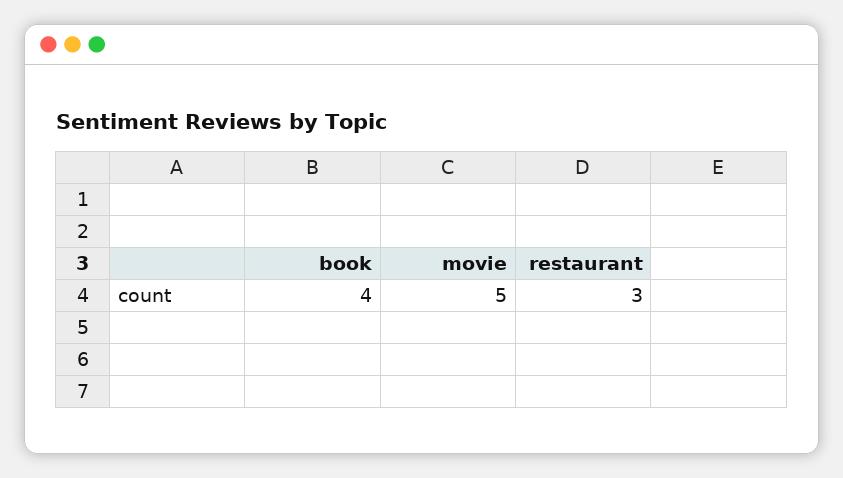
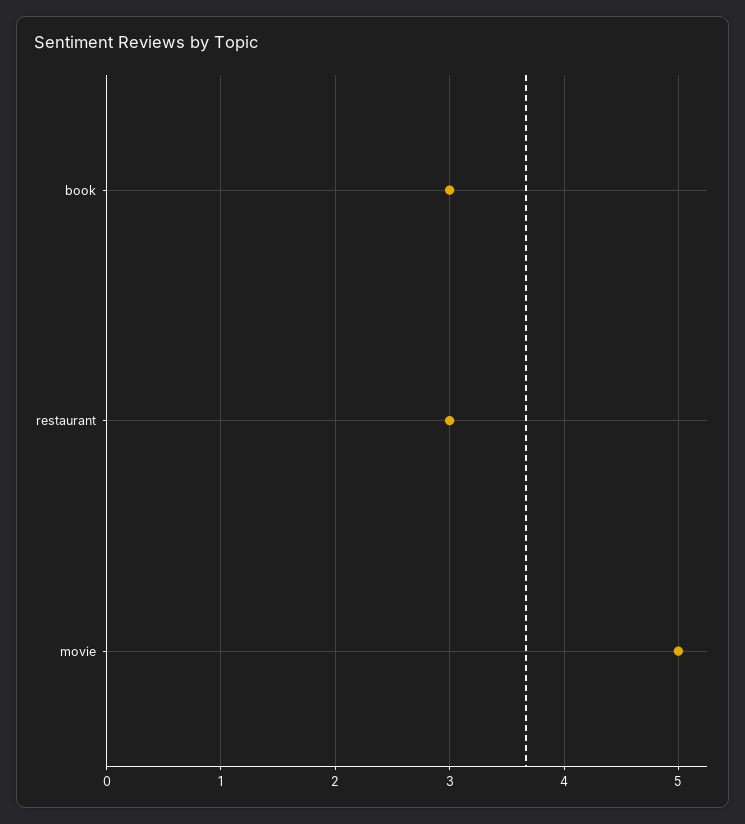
  {
-   "book": 4,
+   "book": 3,
    "movie": 5,
    "restaurant": 3
  }

